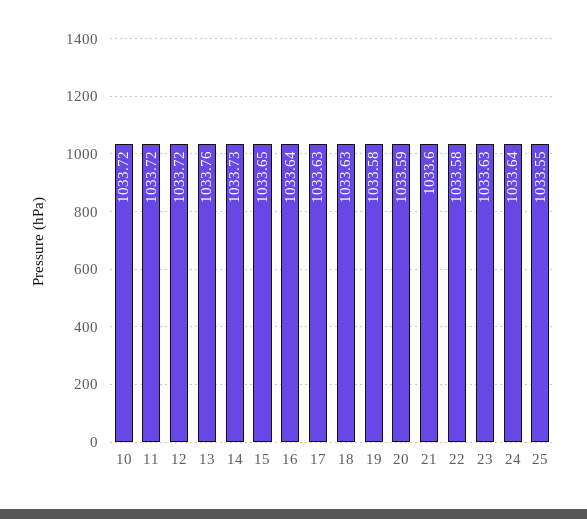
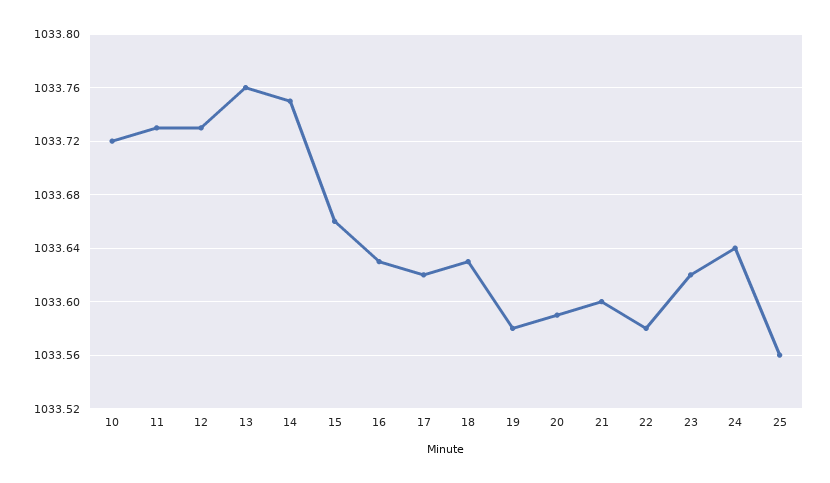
  {
    "10": 1033.72,
-   "11": 1033.72,
+   "11": 1033.73,
-   "12": 1033.72,
+   "12": 1033.73,
    "13": 1033.76,
-   "14": 1033.73,
+   "14": 1033.75,
-   "15": 1033.65,
+   "15": 1033.66,
-   "16": 1033.64,
+   "16": 1033.63,
-   "17": 1033.63,
+   "17": 1033.62,
    "18": 1033.63,
    "19": 1033.58,
    "20": 1033.59,
    "21": 1033.6,
    "22": 1033.58,
-   "23": 1033.63,
+   "23": 1033.62,
    "24": 1033.64,
-   "25": 1033.55
+   "25": 1033.56
  }

